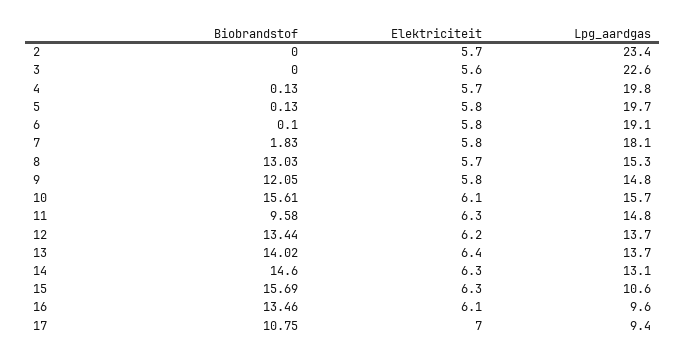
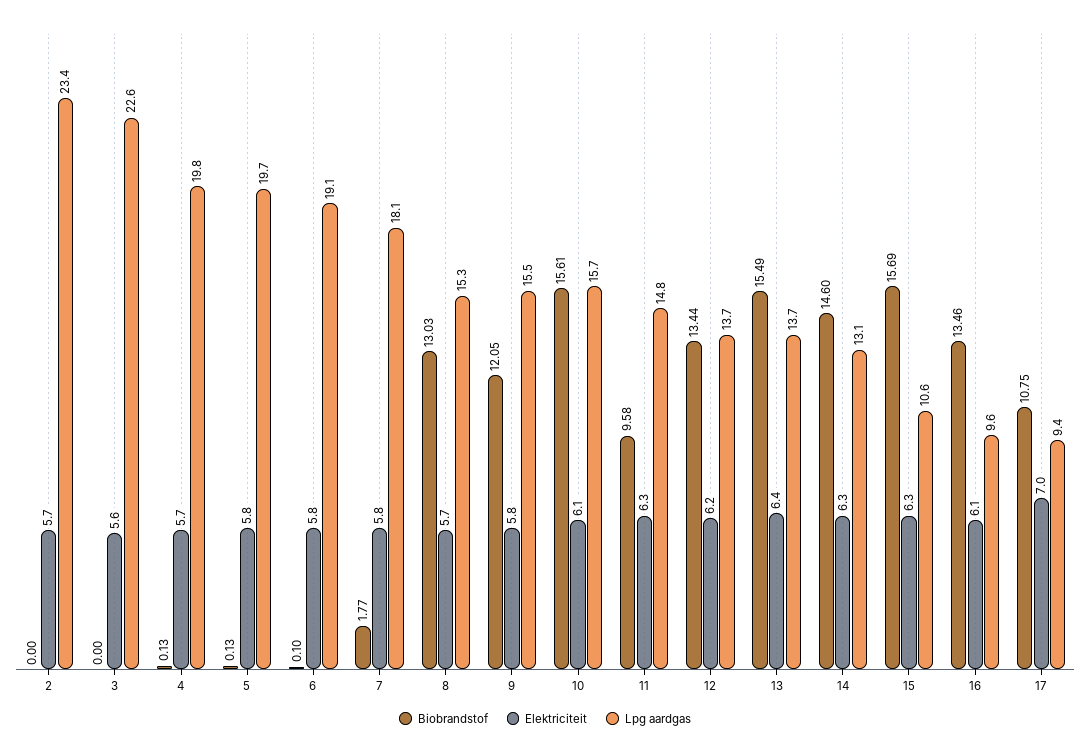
  {
    "Biobrandstof": {
      "2": 0,
      "3": 0,
      "4": 0.13,
      "5": 0.13,
      "6": 0.1,
-     "7": 1.83,
+     "7": 1.77,
      "8": 13.03,
      "9": 12.05,
      "10": 15.61,
      "11": 9.58,
      "12": 13.44,
-     "13": 14.02,
+     "13": 15.49,
      "14": 14.6,
      "15": 15.69,
      "16": 13.46,
      "17": 10.75
    },
    "Elektriciteit": {
      "2": 5.7,
      "3": 5.6,
      "4": 5.7,
      "5": 5.8,
      "6": 5.8,
      "7": 5.8,
      "8": 5.7,
      "9": 5.8,
      "10": 6.1,
      "11": 6.3,
      "12": 6.2,
      "13": 6.4,
      "14": 6.3,
      "15": 6.3,
      "16": 6.1,
      "17": 7
    },
    "Lpg_aardgas": {
      "2": 23.4,
      "3": 22.6,
      "4": 19.8,
      "5": 19.7,
      "6": 19.1,
      "7": 18.1,
      "8": 15.3,
-     "9": 14.8,
+     "9": 15.5,
      "10": 15.7,
      "11": 14.8,
      "12": 13.7,
      "13": 13.7,
      "14": 13.1,
      "15": 10.6,
      "16": 9.6,
      "17": 9.4
    }
  }

